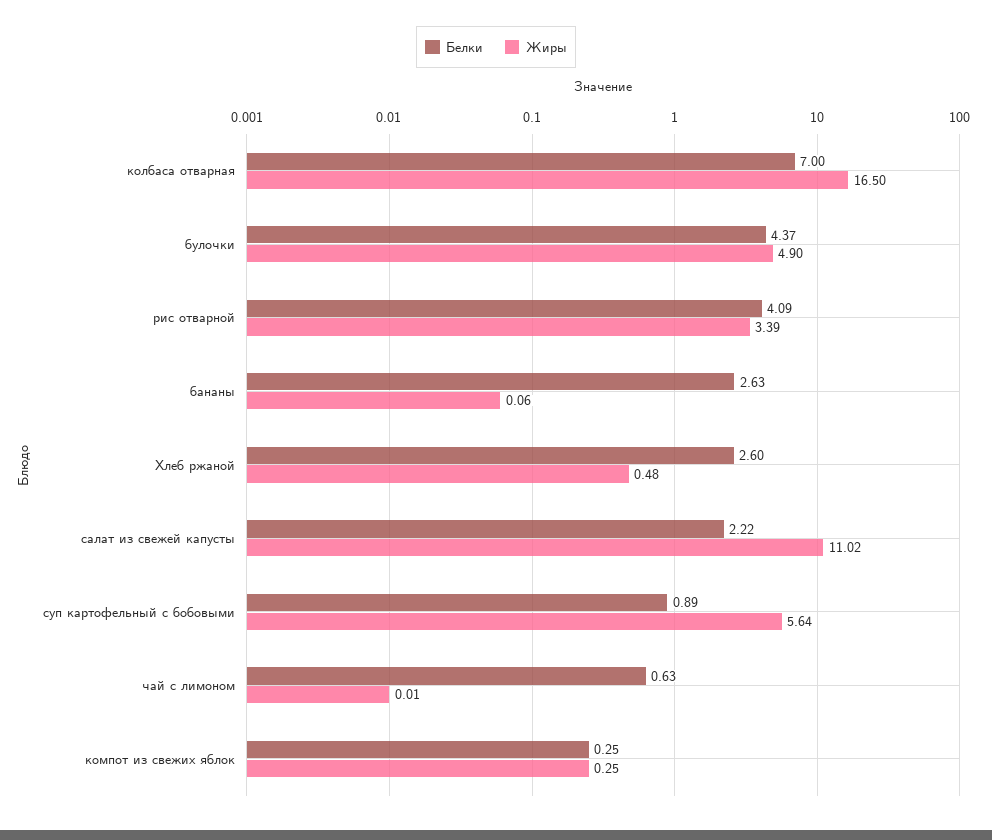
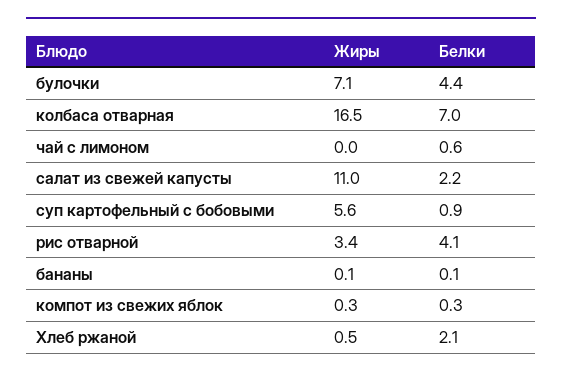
  {
    "Белки": {
      "колбаса отварная": 7,
      "булочки": 4.37,
      "рис отварной": 4.09,
-     "бананы": 2.63,
+     "бананы": 0.1,
-     "Хлеб ржаной": 2.6,
+     "Хлеб ржаной": 2.1,
      "салат из свежей капусты": 2.22,
      "суп картофельный с бобовыми": 0.89,
      "чай с лимоном": 0.63,
      "компот из свежих яблок": 0.25
    },
    "Жиры": {
      "колбаса отварная": 16.5,
-     "булочки": 4.9,
+     "булочки": 7.1,
      "рис отварной": 3.39,
      "бананы": 0.06,
      "Хлеб ржаной": 0.48,
      "салат из свежей капусты": 11.02,
      "суп картофельный с бобовыми": 5.64,
      "чай с лимоном": 0.01,
      "компот из свежих яблок": 0.25
    }
  }

